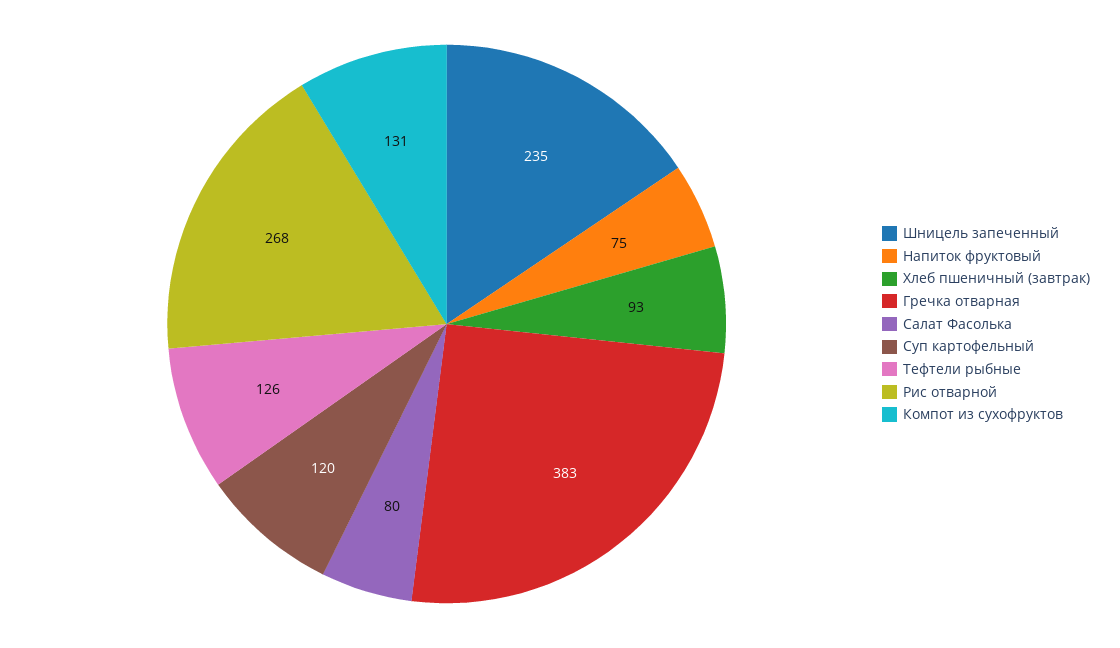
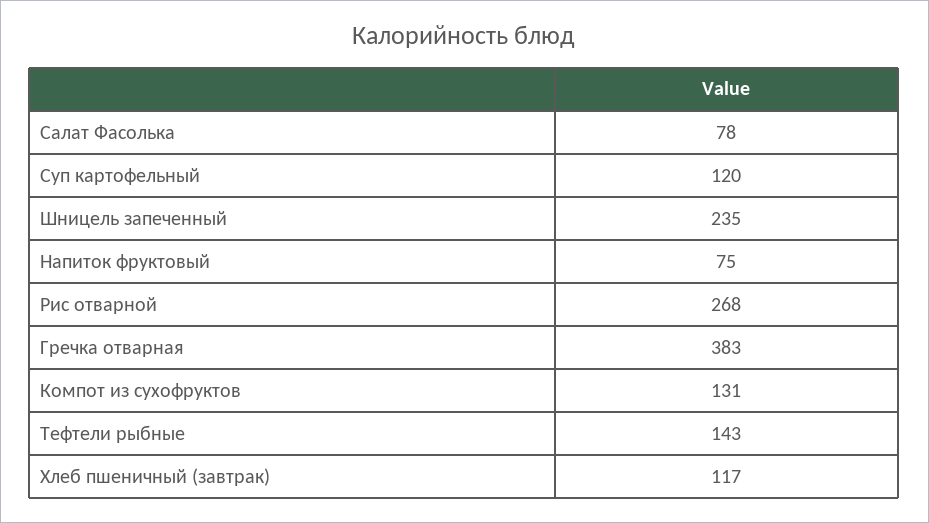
  {
    "Шницель запеченный": 235,
    "Напиток фруктовый": 75,
-   "Хлеб пшеничный (завтрак)": 93,
+   "Хлеб пшеничный (завтрак)": 117,
    "Гречка отварная": 383,
-   "Салат Фасолька": 80,
+   "Салат Фасолька": 78,
    "Суп картофельный": 120,
-   "Тефтели рыбные": 126,
+   "Тефтели рыбные": 143,
    "Рис отварной": 268,
    "Компот из сухофруктов": 131
  }

